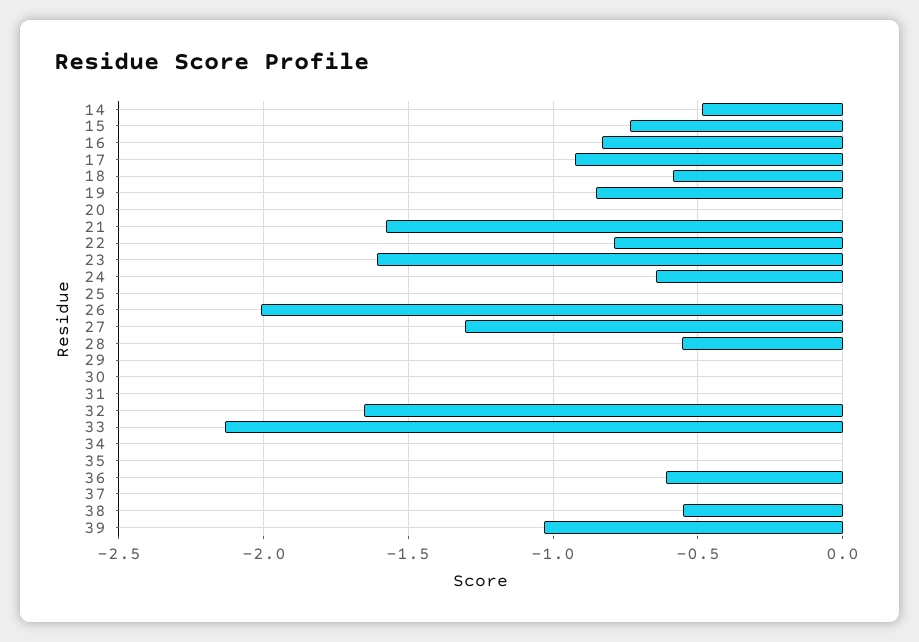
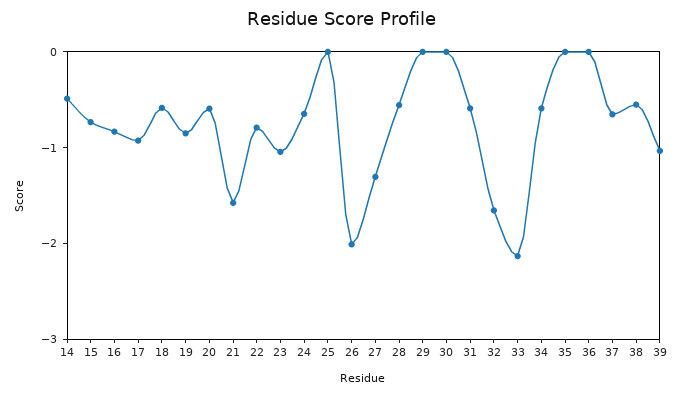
  {
    "14": -0.5,
    "15": -0.75,
    "16": -0.85,
    "17": -0.95,
    "18": -0.6,
    "19": -0.85,
-   "20": 0,
+   "20": -0.6,
    "21": -1.6,
    "22": -0.8,
-   "23": -1.6,
+   "23": -1,
    "24": -0.65,
    "25": 0,
    "26": -2,
    "27": -1.3,
    "28": -0.55,
    "29": 0,
    "30": 0,
-   "31": 0,
+   "31": -0.6,
    "32": -1.65,
    "33": -2.15,
-   "34": 0,
+   "34": -0.6,
    "35": 0,
-   "36": -0.6,
+   "36": 0,
-   "37": 0,
+   "37": -0.6,
    "38": -0.55,
    "39": -1.05
  }

